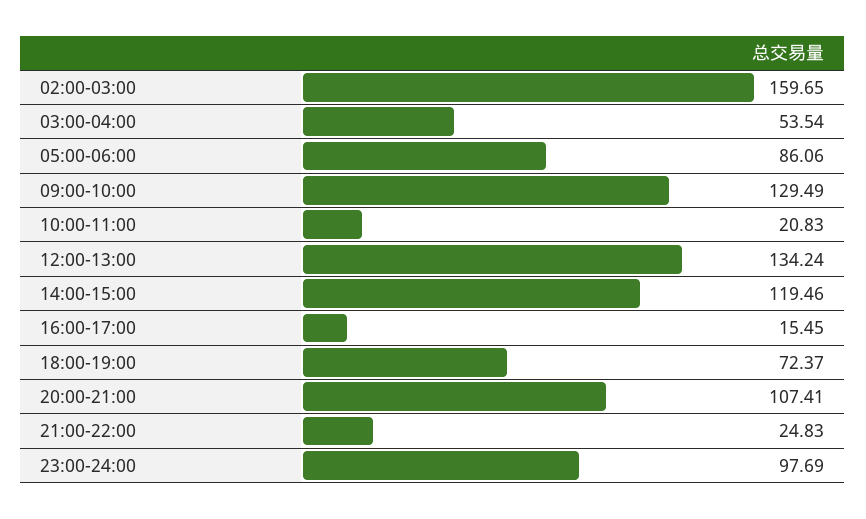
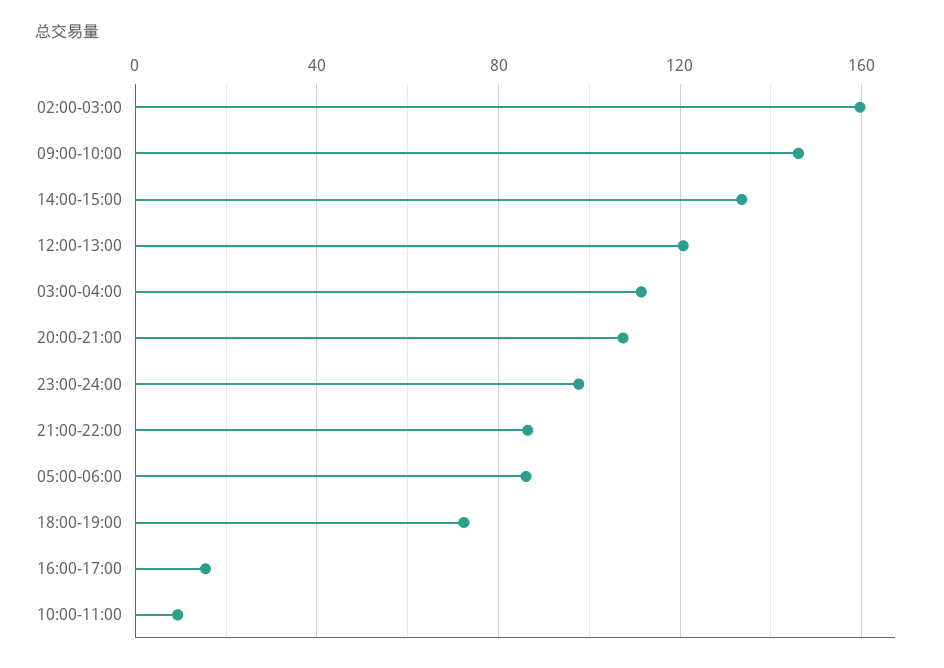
  {
    "02:00-03:00": 159.65,
-   "03:00-04:00": 53.54,
+   "03:00-04:00": 110,
    "05:00-06:00": 86.06,
-   "09:00-10:00": 129.49,
+   "09:00-10:00": 145,
-   "10:00-11:00": 20.83,
+   "10:00-11:00": 10,
-   "12:00-13:00": 134.24,
+   "12:00-13:00": 120,
-   "14:00-15:00": 119.46,
+   "14:00-15:00": 135,
    "16:00-17:00": 15.45,
    "18:00-19:00": 72.37,
    "20:00-21:00": 107.41,
-   "21:00-22:00": 24.83,
+   "21:00-22:00": 85,
    "23:00-24:00": 97.69
  }

